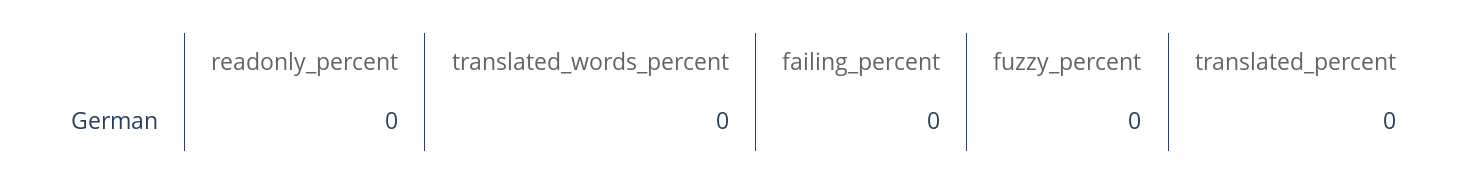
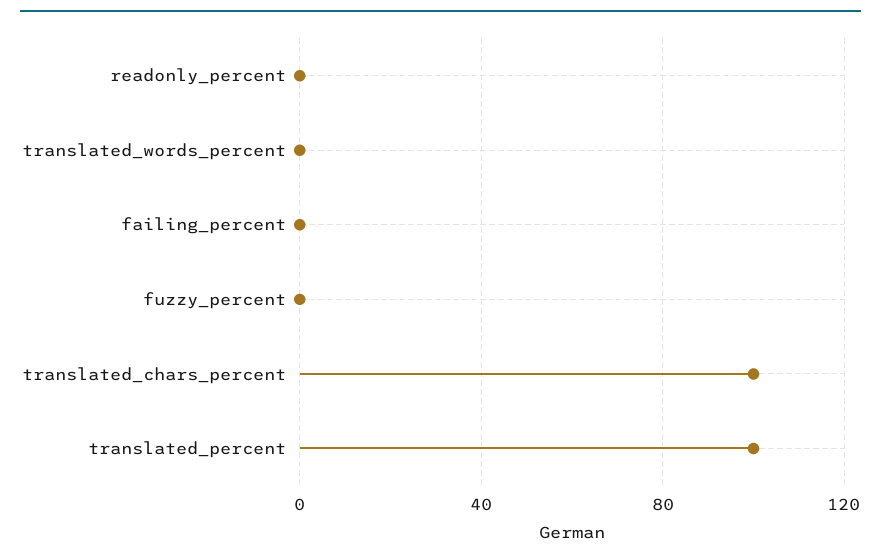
  {
    "readonly_percent": 0,
    "translated_words_percent": 0,
    "failing_percent": 0,
    "fuzzy_percent": 0,
-   "translated_percent": 0
+   "translated_percent": 100,
+   "translated_chars_percent": 100
  }

